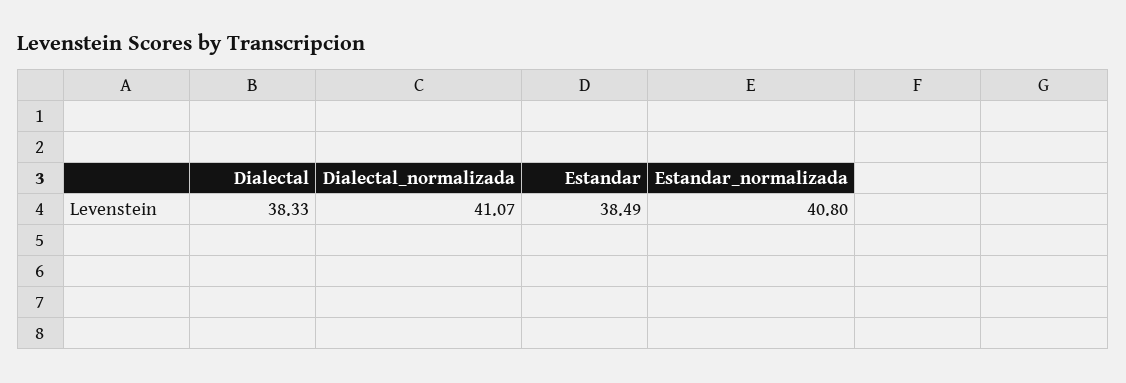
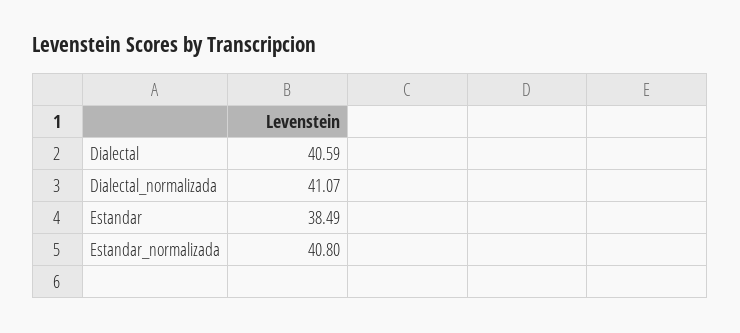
  {
-   "Dialectal": 38.33,
+   "Dialectal": 40.59,
    "Dialectal_normalizada": 41.07,
    "Estandar": 38.49,
    "Estandar_normalizada": 40.8
  }

